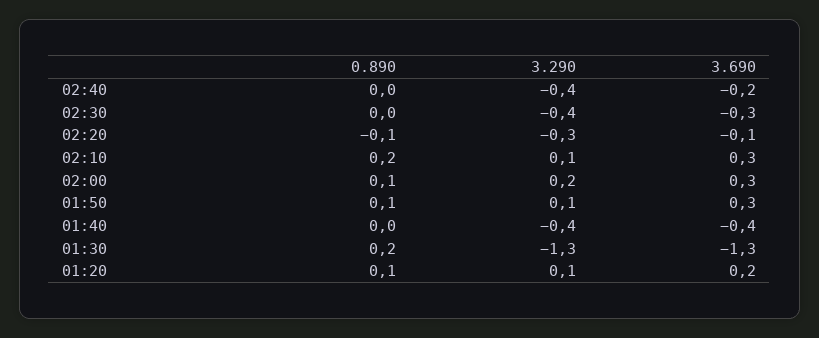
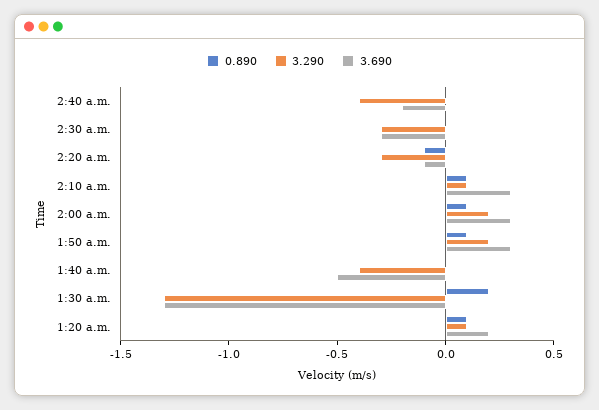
  {
    "0.890": {
      "02:40": 0,
      "02:30": 0,
      "02:20": -0.1,
-     "02:10": 0.2,
+     "02:10": 0.1,
      "02:00": 0.1,
      "01:50": 0.1,
      "01:40": 0,
      "01:30": 0.2,
      "01:20": 0.1
    },
    "3.290": {
      "02:40": -0.4,
-     "02:30": -0.4,
+     "02:30": -0.3,
      "02:20": -0.3,
      "02:10": 0.1,
      "02:00": 0.2,
-     "01:50": 0.1,
+     "01:50": 0.2,
      "01:40": -0.4,
      "01:30": -1.3,
      "01:20": 0.1
    },
    "3.690": {
      "02:40": -0.2,
      "02:30": -0.3,
      "02:20": -0.1,
      "02:10": 0.3,
      "02:00": 0.3,
      "01:50": 0.3,
-     "01:40": -0.4,
+     "01:40": -0.5,
      "01:30": -1.3,
      "01:20": 0.2
    }
  }

